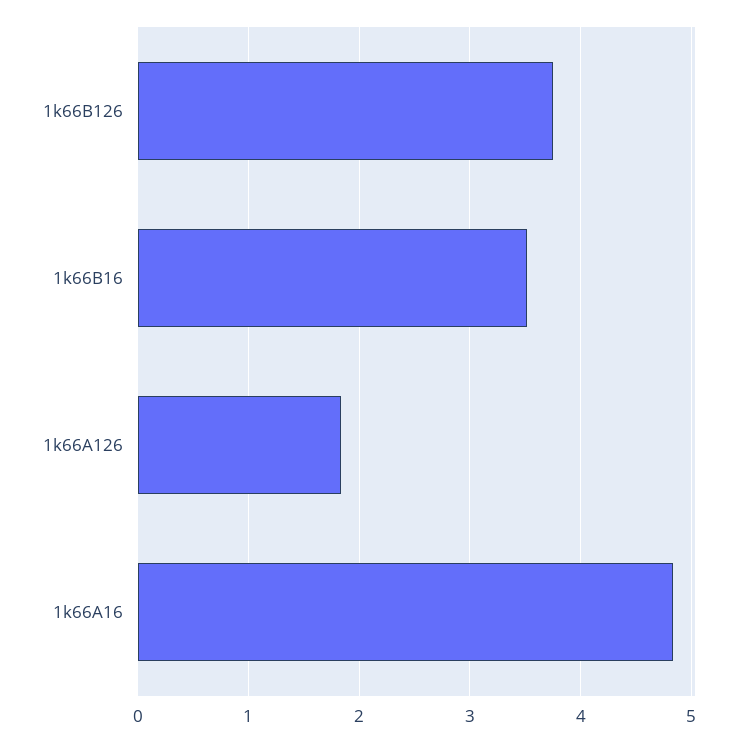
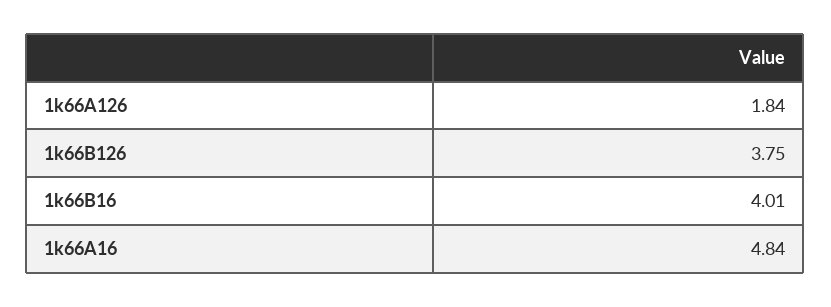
  {
    "1k66B126": 3.75,
-   "1k66B16": 3.5,
+   "1k66B16": 4.01,
    "1k66A126": 1.84,
    "1k66A16": 4.84
  }

